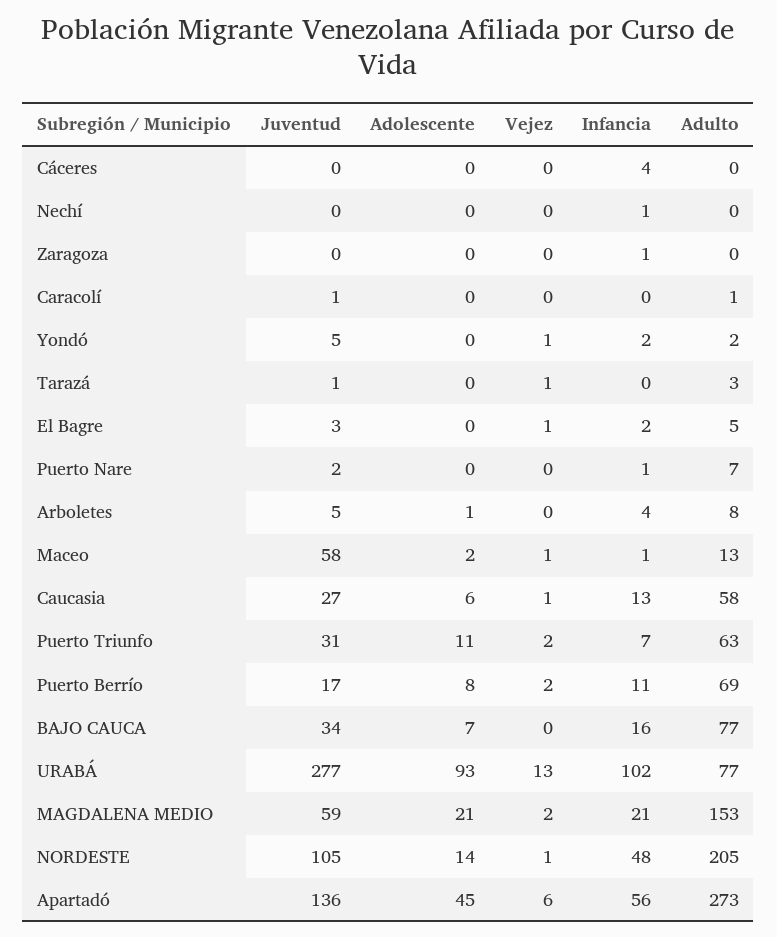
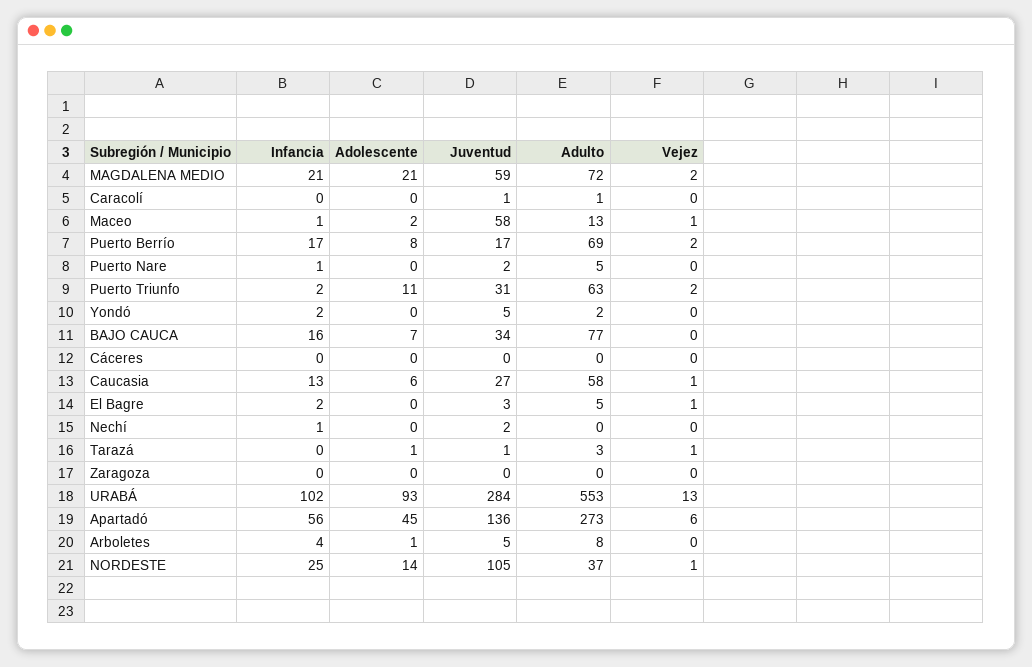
  {
    "Juventud": {
      "Cáceres": 0,
-     "Nechí": 0,
+     "Nechí": 2,
      "Zaragoza": 0,
      "Caracolí": 1,
      "Yondó": 5,
      "Tarazá": 1,
      "El Bagre": 3,
      "Puerto Nare": 2,
      "Arboletes": 5,
      "Maceo": 58,
      "Caucasia": 27,
      "Puerto Triunfo": 31,
      "Puerto Berrío": 17,
      "BAJO CAUCA": 34,
-     "URABÁ": 277,
+     "URABÁ": 284,
      "MAGDALENA MEDIO": 59,
      "NORDESTE": 105,
      "Apartadó": 136
    },
    "Adolescente": {
      "Cáceres": 0,
      "Nechí": 0,
      "Zaragoza": 0,
      "Caracolí": 0,
      "Yondó": 0,
-     "Tarazá": 0,
+     "Tarazá": 1,
      "El Bagre": 0,
      "Puerto Nare": 0,
      "Arboletes": 1,
      "Maceo": 2,
      "Caucasia": 6,
      "Puerto Triunfo": 11,
      "Puerto Berrío": 8,
      "BAJO CAUCA": 7,
      "URABÁ": 93,
      "MAGDALENA MEDIO": 21,
      "NORDESTE": 14,
      "Apartadó": 45
    },
    "Vejez": {
      "Cáceres": 0,
      "Nechí": 0,
      "Zaragoza": 0,
      "Caracolí": 0,
-     "Yondó": 1,
+     "Yondó": 0,
      "Tarazá": 1,
      "El Bagre": 1,
      "Puerto Nare": 0,
      "Arboletes": 0,
      "Maceo": 1,
      "Caucasia": 1,
      "Puerto Triunfo": 2,
      "Puerto Berrío": 2,
      "BAJO CAUCA": 0,
      "URABÁ": 13,
      "MAGDALENA MEDIO": 2,
      "NORDESTE": 1,
      "Apartadó": 6
    },
    "Infancia": {
-     "Cáceres": 4,
+     "Cáceres": 0,
      "Nechí": 1,
-     "Zaragoza": 1,
+     "Zaragoza": 0,
      "Caracolí": 0,
      "Yondó": 2,
      "Tarazá": 0,
      "El Bagre": 2,
      "Puerto Nare": 1,
      "Arboletes": 4,
      "Maceo": 1,
      "Caucasia": 13,
-     "Puerto Triunfo": 7,
+     "Puerto Triunfo": 2,
-     "Puerto Berrío": 11,
+     "Puerto Berrío": 17,
      "BAJO CAUCA": 16,
      "URABÁ": 102,
      "MAGDALENA MEDIO": 21,
-     "NORDESTE": 48,
+     "NORDESTE": 25,
      "Apartadó": 56
    },
    "Adulto": {
      "Cáceres": 0,
      "Nechí": 0,
      "Zaragoza": 0,
      "Caracolí": 1,
      "Yondó": 2,
      "Tarazá": 3,
      "El Bagre": 5,
-     "Puerto Nare": 7,
+     "Puerto Nare": 5,
      "Arboletes": 8,
      "Maceo": 13,
      "Caucasia": 58,
      "Puerto Triunfo": 63,
      "Puerto Berrío": 69,
      "BAJO CAUCA": 77,
-     "URABÁ": 77,
+     "URABÁ": 553,
-     "MAGDALENA MEDIO": 153,
+     "MAGDALENA MEDIO": 72,
-     "NORDESTE": 205,
+     "NORDESTE": 37,
      "Apartadó": 273
    }
  }

